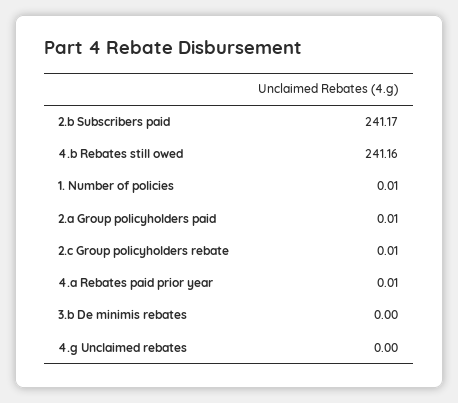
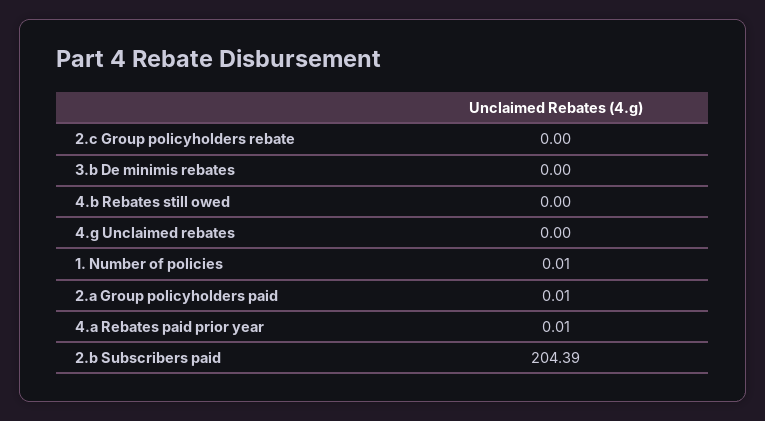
  {
-   "2.b Subscribers paid": 241.17,
+   "2.b Subscribers paid": 204.39,
-   "4.b Rebates still owed": 241.16,
+   "4.b Rebates still owed": 0,
    "1. Number of policies": 0.01,
    "2.a Group policyholders paid": 0.01,
-   "2.c Group policyholders rebate": 0.01,
+   "2.c Group policyholders rebate": 0,
    "4.a Rebates paid prior year": 0.01,
    "3.b De minimis rebates": 0,
    "4.g Unclaimed rebates": 0
  }

